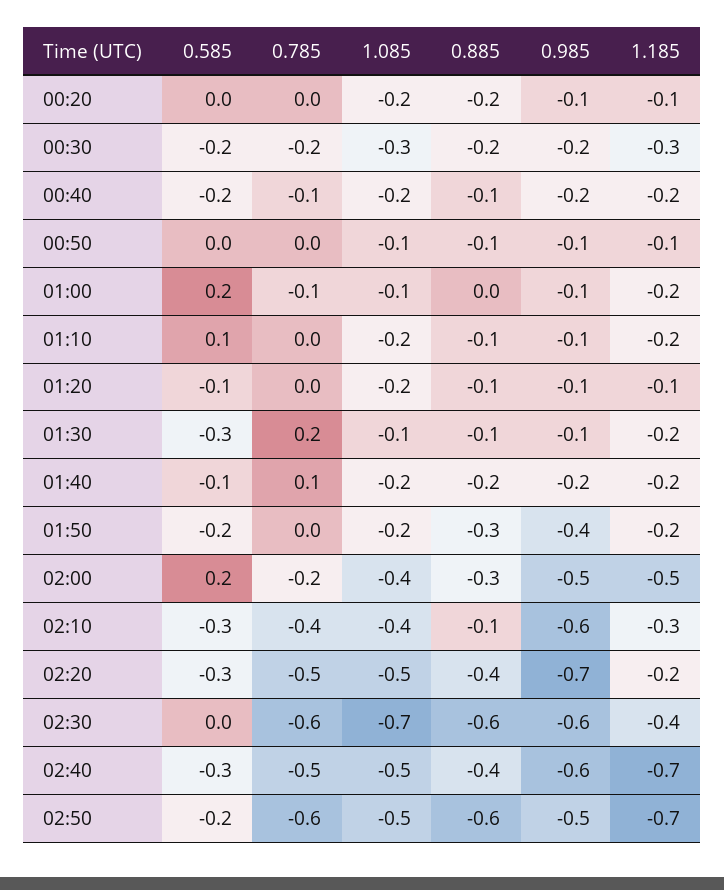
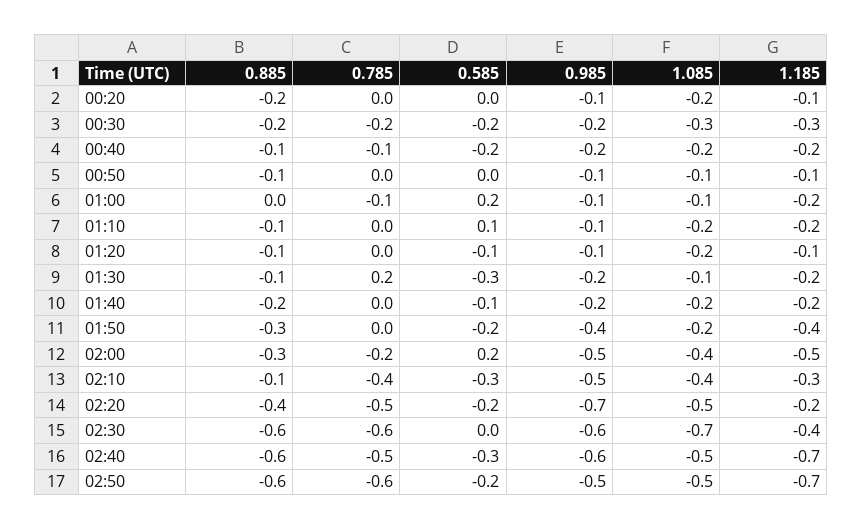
  {
    "0.585": {
      "00:20": 0,
      "00:30": -0.2,
      "00:40": -0.2,
      "00:50": 0,
      "01:00": 0.2,
      "01:10": 0.1,
      "01:20": -0.1,
      "01:30": -0.3,
      "01:40": -0.1,
      "01:50": -0.2,
      "02:00": 0.2,
      "02:10": -0.3,
-     "02:20": -0.3,
+     "02:20": -0.2,
      "02:30": 0,
      "02:40": -0.3,
      "02:50": -0.2
    },
    "0.785": {
      "00:20": 0,
      "00:30": -0.2,
      "00:40": -0.1,
      "00:50": 0,
      "01:00": -0.1,
      "01:10": 0,
      "01:20": 0,
      "01:30": 0.2,
-     "01:40": 0.1,
+     "01:40": 0,
      "01:50": 0,
      "02:00": -0.2,
      "02:10": -0.4,
      "02:20": -0.5,
      "02:30": -0.6,
      "02:40": -0.5,
      "02:50": -0.6
    },
    "1.085": {
      "00:20": -0.2,
      "00:30": -0.3,
      "00:40": -0.2,
      "00:50": -0.1,
      "01:00": -0.1,
      "01:10": -0.2,
      "01:20": -0.2,
      "01:30": -0.1,
      "01:40": -0.2,
      "01:50": -0.2,
      "02:00": -0.4,
      "02:10": -0.4,
      "02:20": -0.5,
      "02:30": -0.7,
      "02:40": -0.5,
      "02:50": -0.5
    },
    "0.885": {
      "00:20": -0.2,
      "00:30": -0.2,
      "00:40": -0.1,
      "00:50": -0.1,
      "01:00": 0,
      "01:10": -0.1,
      "01:20": -0.1,
      "01:30": -0.1,
      "01:40": -0.2,
      "01:50": -0.3,
      "02:00": -0.3,
      "02:10": -0.1,
      "02:20": -0.4,
      "02:30": -0.6,
-     "02:40": -0.4,
+     "02:40": -0.6,
      "02:50": -0.6
    },
    "0.985": {
      "00:20": -0.1,
      "00:30": -0.2,
      "00:40": -0.2,
      "00:50": -0.1,
      "01:00": -0.1,
      "01:10": -0.1,
      "01:20": -0.1,
-     "01:30": -0.1,
+     "01:30": -0.2,
      "01:40": -0.2,
      "01:50": -0.4,
      "02:00": -0.5,
-     "02:10": -0.6,
+     "02:10": -0.5,
      "02:20": -0.7,
      "02:30": -0.6,
      "02:40": -0.6,
      "02:50": -0.5
    },
    "1.185": {
      "00:20": -0.1,
      "00:30": -0.3,
      "00:40": -0.2,
      "00:50": -0.1,
      "01:00": -0.2,
      "01:10": -0.2,
      "01:20": -0.1,
      "01:30": -0.2,
      "01:40": -0.2,
-     "01:50": -0.2,
+     "01:50": -0.4,
      "02:00": -0.5,
      "02:10": -0.3,
      "02:20": -0.2,
      "02:30": -0.4,
      "02:40": -0.7,
      "02:50": -0.7
    }
  }

